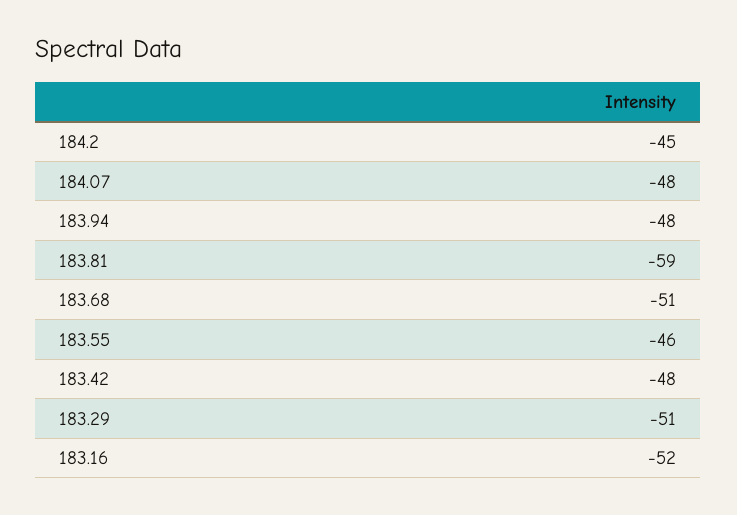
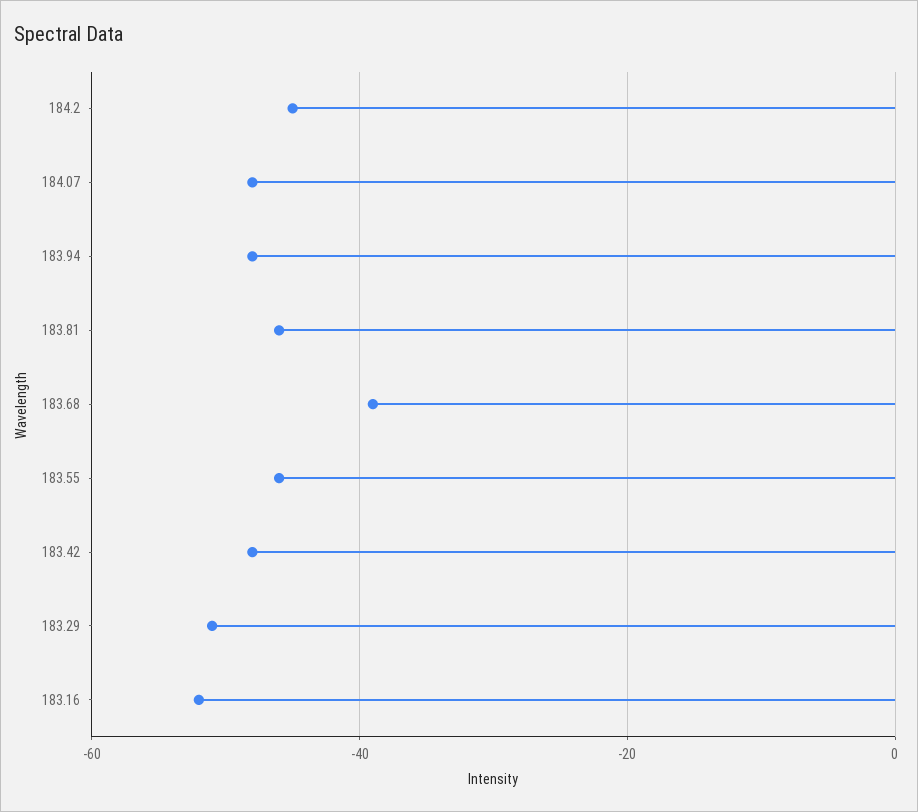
  {
    "184.2": -45,
    "184.07": -48,
    "183.94": -48,
-   "183.81": -59,
+   "183.81": -45,
-   "183.68": -51,
+   "183.68": -40,
    "183.55": -46,
    "183.42": -48,
    "183.29": -51,
    "183.16": -52
  }

